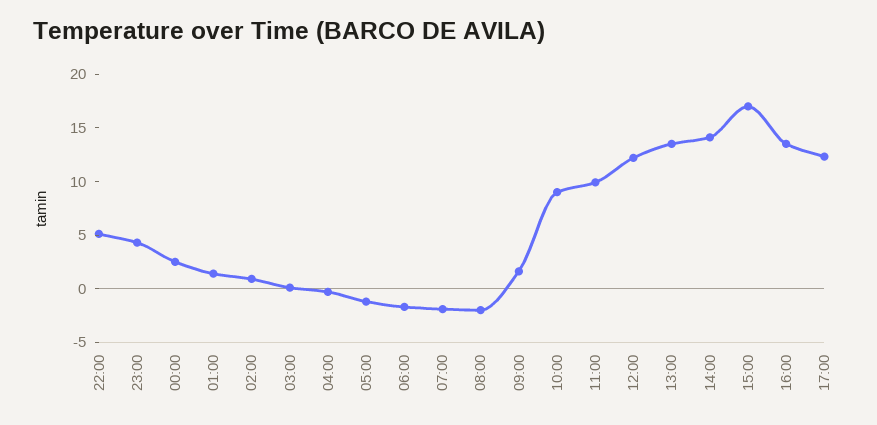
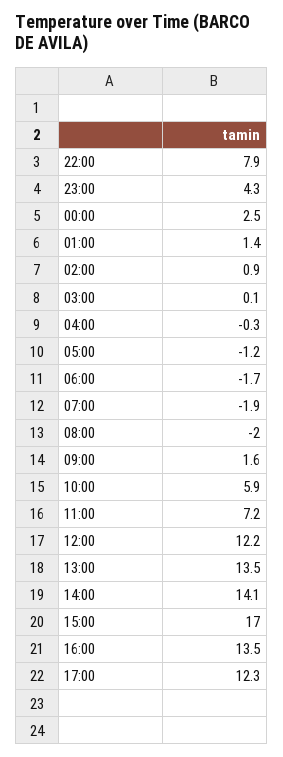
  {
-   "22:00": 5,
+   "22:00": 7.9,
    "23:00": 4.3,
    "00:00": 2.5,
    "01:00": 1.4,
    "02:00": 0.9,
    "03:00": 0.1,
    "04:00": -0.3,
    "05:00": -1.2,
    "06:00": -1.7,
    "07:00": -1.9,
    "08:00": -2,
    "09:00": 1.6,
-   "10:00": 9,
+   "10:00": 5.9,
-   "11:00": 10,
+   "11:00": 7.2,
    "12:00": 12.2,
    "13:00": 13.5,
    "14:00": 14.1,
    "15:00": 17,
    "16:00": 13.5,
    "17:00": 12.3
  }

